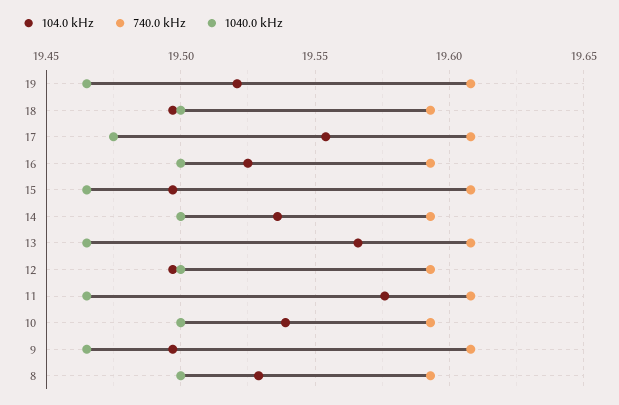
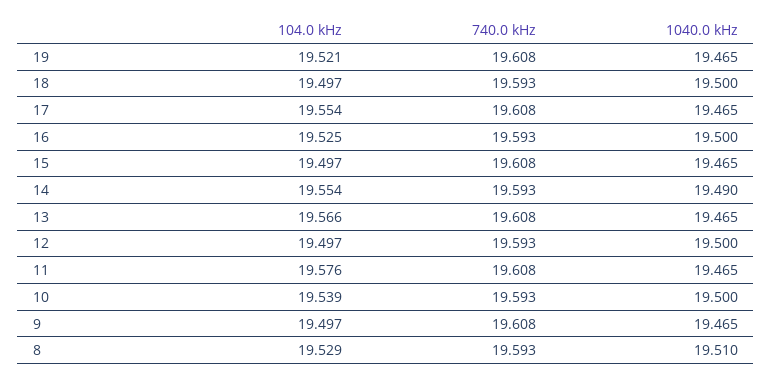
  {
    "104.0 kHz": {
      "19": 19.521,
      "18": 19.497,
      "17": 19.554,
      "16": 19.525,
      "15": 19.497,
-     "14": 19.535,
+     "14": 19.554,
      "13": 19.566,
      "12": 19.497,
      "11": 19.576,
      "10": 19.539,
      "9": 19.497,
      "8": 19.529
    },
    "740.0 kHz": {
      "19": 19.608,
      "18": 19.593,
      "17": 19.608,
      "16": 19.593,
      "15": 19.608,
      "14": 19.593,
      "13": 19.608,
      "12": 19.593,
      "11": 19.608,
      "10": 19.593,
      "9": 19.608,
      "8": 19.593
    },
    "1040.0 kHz": {
      "19": 19.465,
      "18": 19.5,
-     "17": 19.475,
+     "17": 19.465,
      "16": 19.5,
      "15": 19.465,
-     "14": 19.5,
+     "14": 19.49,
      "13": 19.465,
      "12": 19.5,
      "11": 19.465,
      "10": 19.5,
      "9": 19.465,
-     "8": 19.5
+     "8": 19.51
    }
  }

